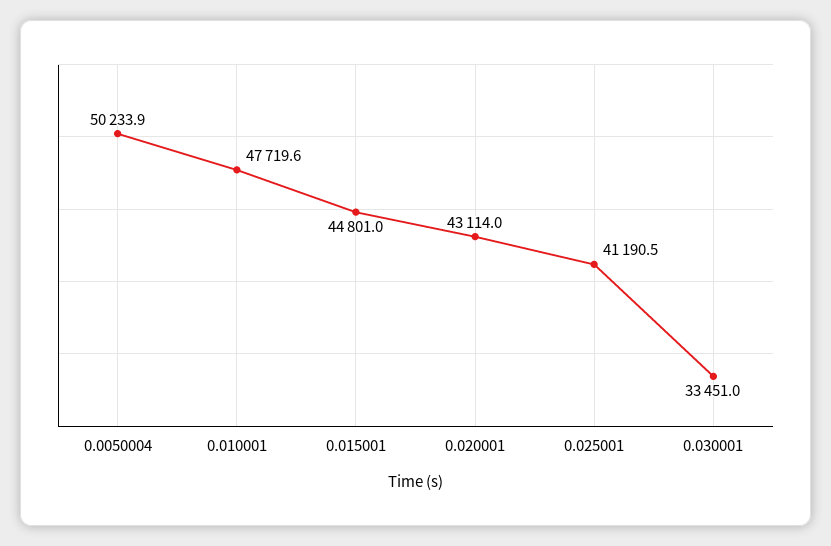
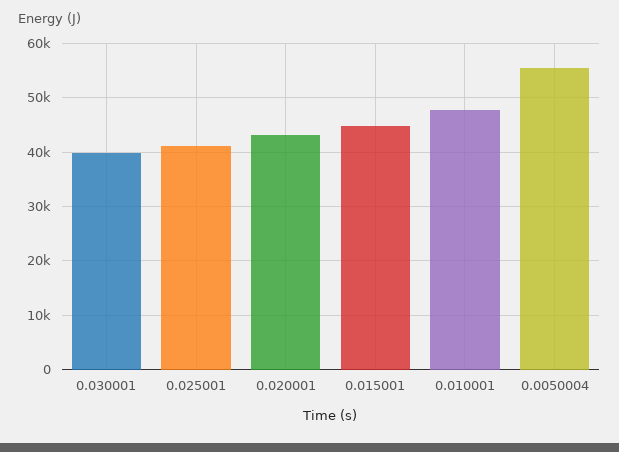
  {
-   "0.0050004": 50233.9,
+   "0.0050004": 56000,
    "0.010001": 47719.6,
    "0.015001": 44801,
    "0.020001": 43114,
    "0.025001": 41190.5,
-   "0.030001": 33451
+   "0.030001": 40000
  }

